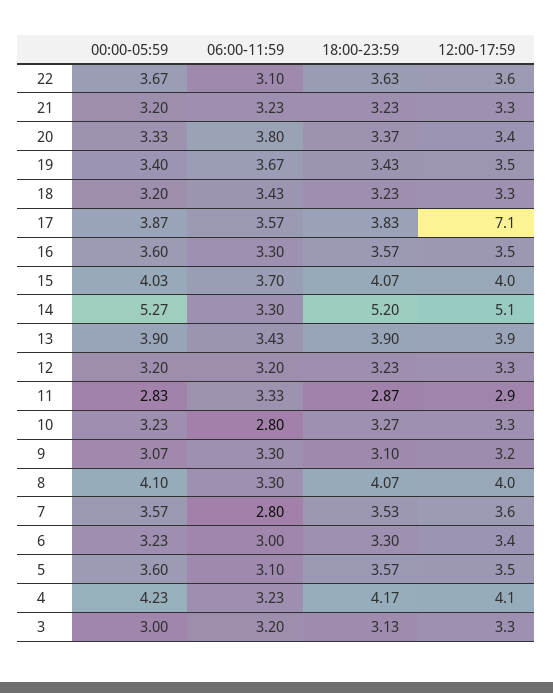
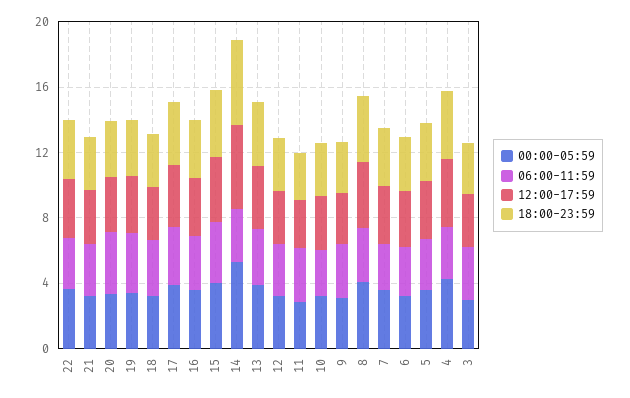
  {
    "00:00-05:59": {
      "22": 3.67,
      "21": 3.2,
      "20": 3.33,
      "19": 3.4,
      "18": 3.2,
      "17": 3.87,
      "16": 3.6,
      "15": 4.03,
      "14": 5.27,
      "13": 3.9,
      "12": 3.2,
      "11": 2.83,
      "10": 3.23,
      "9": 3.07,
      "8": 4.1,
      "7": 3.57,
      "6": 3.23,
      "5": 3.6,
      "4": 4.23,
      "3": 3
    },
    "06:00-11:59": {
      "22": 3.1,
      "21": 3.23,
      "20": 3.8,
      "19": 3.67,
      "18": 3.43,
      "17": 3.57,
      "16": 3.3,
      "15": 3.7,
      "14": 3.3,
      "13": 3.43,
      "12": 3.2,
      "11": 3.33,
      "10": 2.8,
      "9": 3.3,
      "8": 3.3,
      "7": 2.8,
      "6": 3,
      "5": 3.1,
      "4": 3.23,
      "3": 3.2
    },
    "18:00-23:59": {
      "22": 3.63,
      "21": 3.23,
      "20": 3.37,
      "19": 3.43,
      "18": 3.23,
      "17": 3.83,
      "16": 3.57,
      "15": 4.07,
      "14": 5.2,
      "13": 3.9,
      "12": 3.23,
      "11": 2.87,
      "10": 3.27,
      "9": 3.1,
      "8": 4.07,
      "7": 3.53,
      "6": 3.3,
      "5": 3.57,
      "4": 4.17,
      "3": 3.13
    },
    "12:00-17:59": {
      "22": 3.6,
      "21": 3.3,
      "20": 3.4,
      "19": 3.5,
      "18": 3.3,
-     "17": 7.1,
+     "17": 4,
      "16": 3.5,
      "15": 4,
      "14": 5.1,
      "13": 3.9,
      "12": 3.3,
      "11": 2.9,
      "10": 3.3,
      "9": 3.2,
      "8": 4,
      "7": 3.6,
      "6": 3.4,
      "5": 3.5,
      "4": 4.1,
      "3": 3.3
    }
  }

